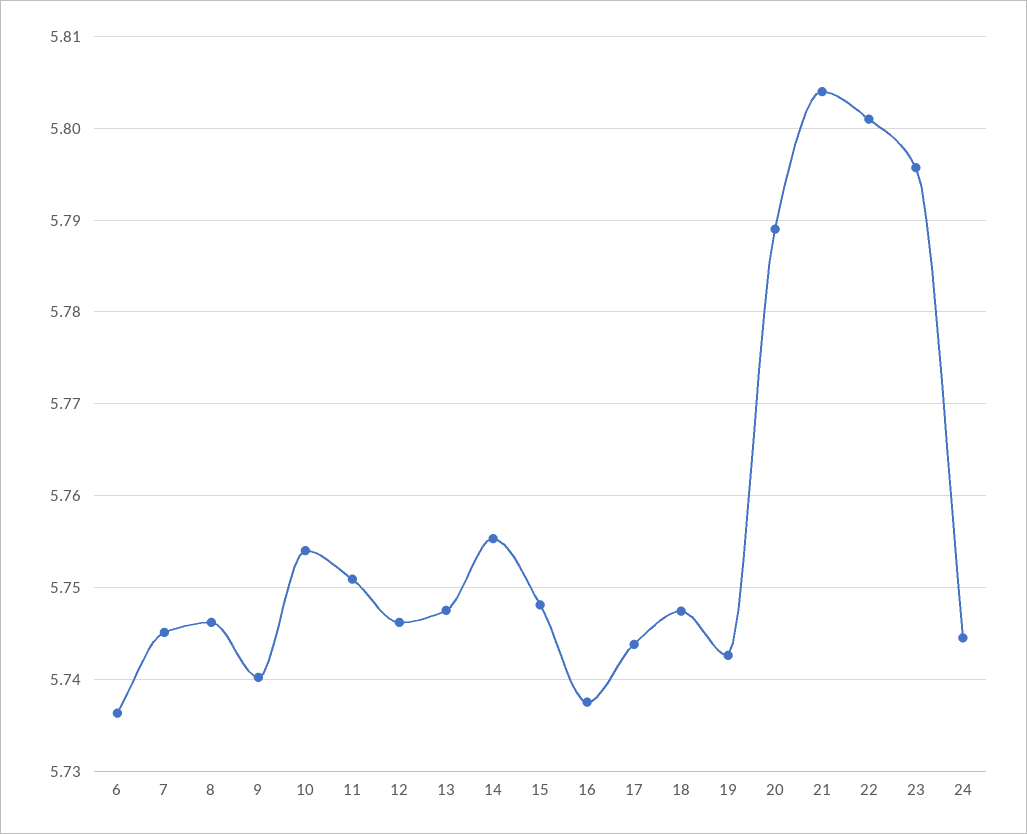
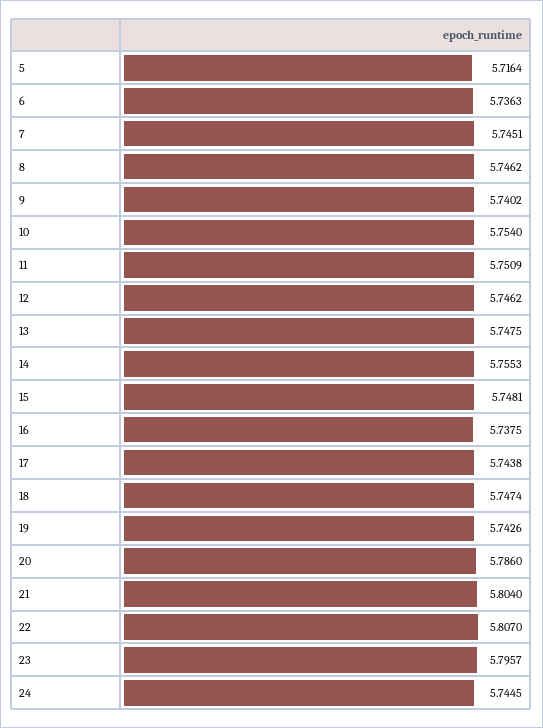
  {
    "6": 5.7363,
    "7": 5.7451,
    "8": 5.7462,
    "9": 5.7402,
    "10": 5.754,
    "11": 5.7509,
    "12": 5.7462,
    "13": 5.7475,
    "14": 5.7553,
    "15": 5.7481,
    "16": 5.7375,
    "17": 5.7438,
    "18": 5.7474,
    "19": 5.7426,
-   "20": 5.789,
+   "20": 5.786,
    "21": 5.804,
-   "22": 5.801,
+   "22": 5.807,
    "23": 5.7957,
-   "24": 5.7445
+   "24": 5.7445,
+   "5": 5.7164
  }

